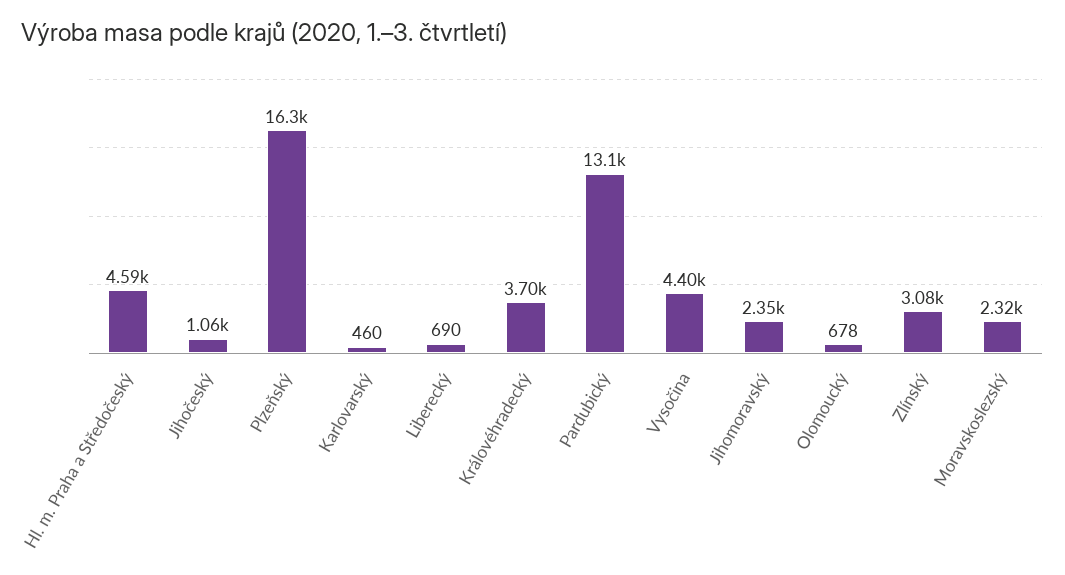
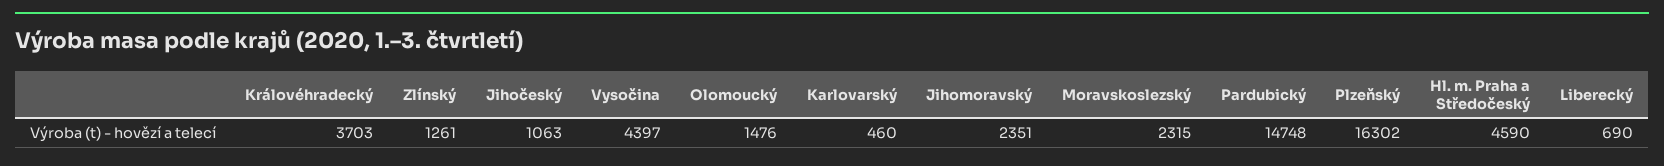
  {
    "Hl. m. Praha a Středočeský": 4590,
    "Jihočeský": 1063,
    "Plzeňský": 16302,
    "Karlovarský": 460,
    "Liberecký": 690,
    "Královéhradecký": 3703,
-   "Pardubický": 13100,
+   "Pardubický": 14748,
    "Vysočina": 4397,
    "Jihomoravský": 2351,
-   "Olomoucký": 678,
+   "Olomoucký": 1476,
-   "Zlínský": 3080,
+   "Zlínský": 1261,
    "Moravskoslezský": 2315
  }

